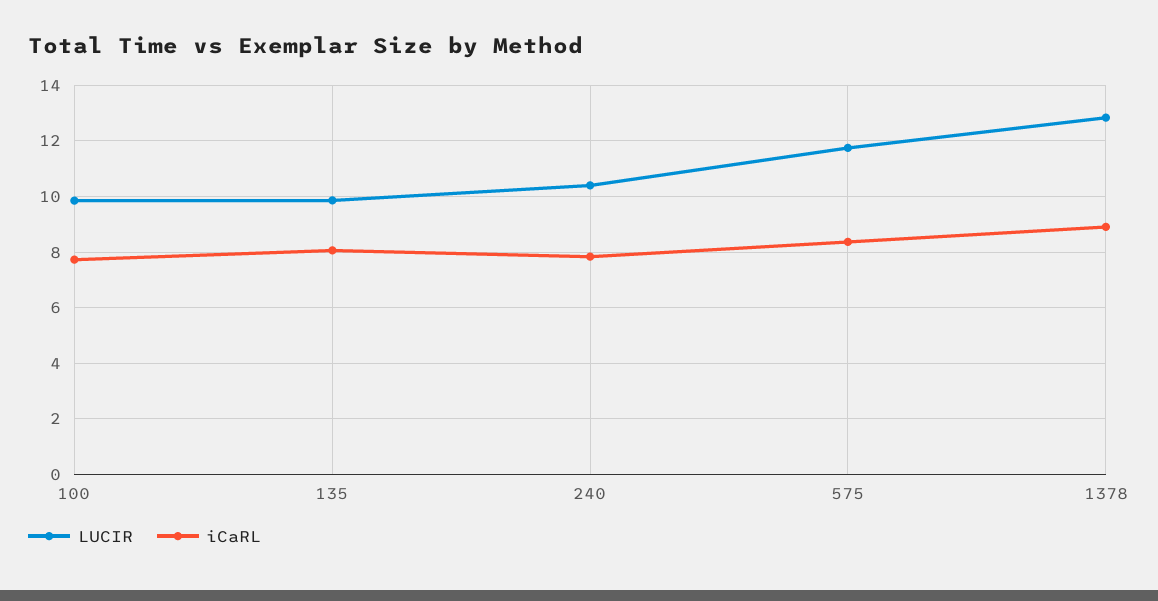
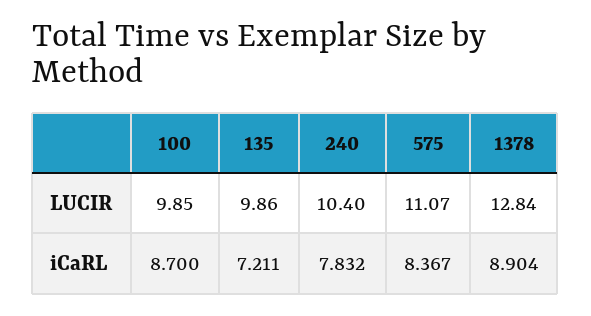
  {
    "LUCIR": {
      "100": 9.85,
      "135": 9.86,
      "240": 10.4,
-     "575": 11.75,
+     "575": 11.07,
      "1378": 12.84
    },
    "iCaRL": {
-     "100": 7.75,
+     "100": 8.7,
-     "135": 8,
+     "135": 7.211,
      "240": 7.832,
      "575": 8.367,
      "1378": 8.904
    }
  }

